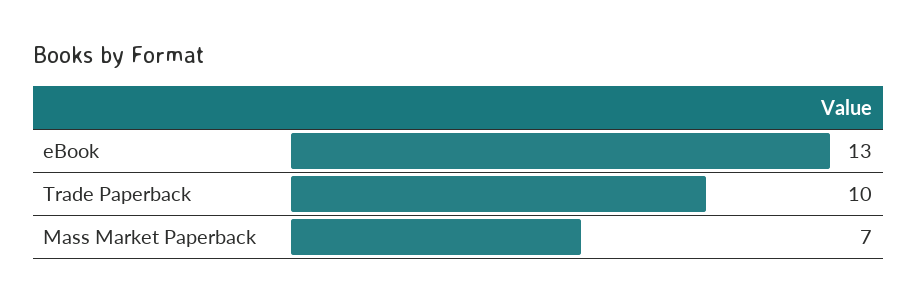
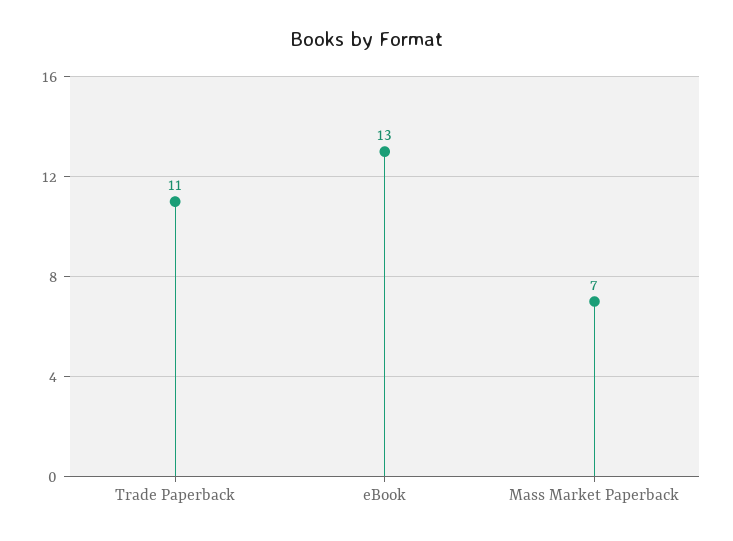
  {
    "eBook": 13,
-   "Trade Paperback": 10,
+   "Trade Paperback": 11,
    "Mass Market Paperback": 7
  }

